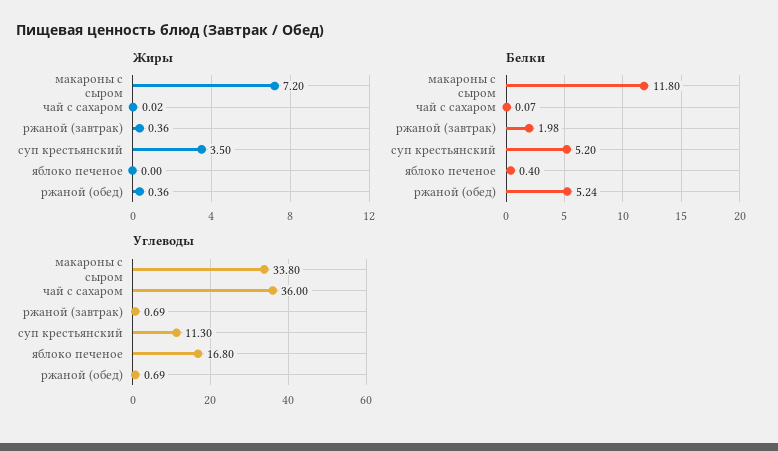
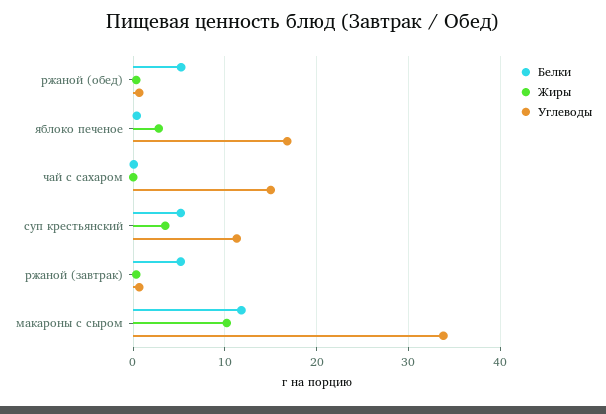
  {
    "Жиры": {
-     "макароны с сыром": 7.2,
+     "макароны с сыром": 10,
      "чай с сахаром": 0.02,
      "ржаной (завтрак)": 0.36,
      "суп крестьянский": 3.5,
-     "яблоко печеное": 0,
+     "яблоко печеное": 3,
      "ржаной (обед)": 0.36
    },
    "Белки": {
      "макароны с сыром": 11.8,
      "чай с сахаром": 0.07,
-     "ржаной (завтрак)": 1.98,
+     "ржаной (завтрак)": 5,
      "суп крестьянский": 5.2,
      "яблоко печеное": 0.4,
      "ржаной (обед)": 5.24
    },
    "Углеводы": {
      "макароны с сыром": 33.8,
-     "чай с сахаром": 36,
+     "чай с сахаром": 15,
      "ржаной (завтрак)": 0.69,
      "суп крестьянский": 11.3,
      "яблоко печеное": 16.8,
      "ржаной (обед)": 0.69
    }
  }

